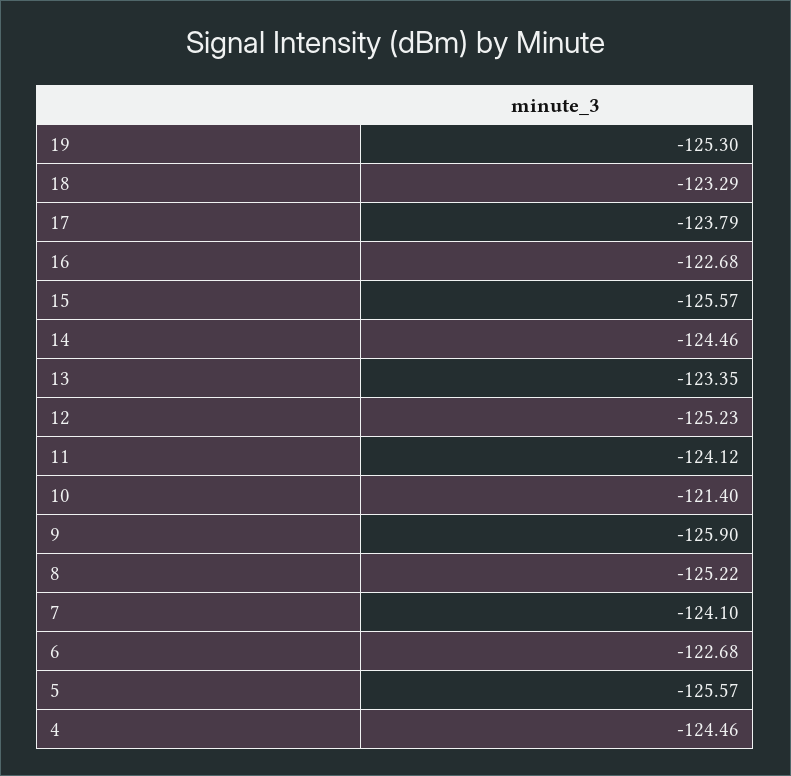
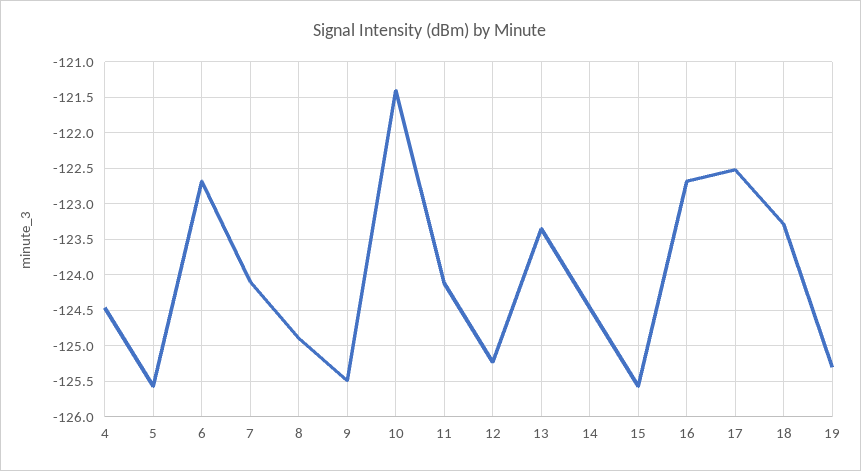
  {
    "19": -125.3,
    "18": -123.29,
-   "17": -123.79,
+   "17": -122.5,
    "16": -122.68,
    "15": -125.57,
    "14": -124.46,
    "13": -123.35,
    "12": -125.23,
    "11": -124.12,
    "10": -121.4,
-   "9": -125.9,
+   "9": -125.5,
-   "8": -125.22,
+   "8": -124.9,
    "7": -124.1,
    "6": -122.68,
    "5": -125.57,
    "4": -124.46
  }

